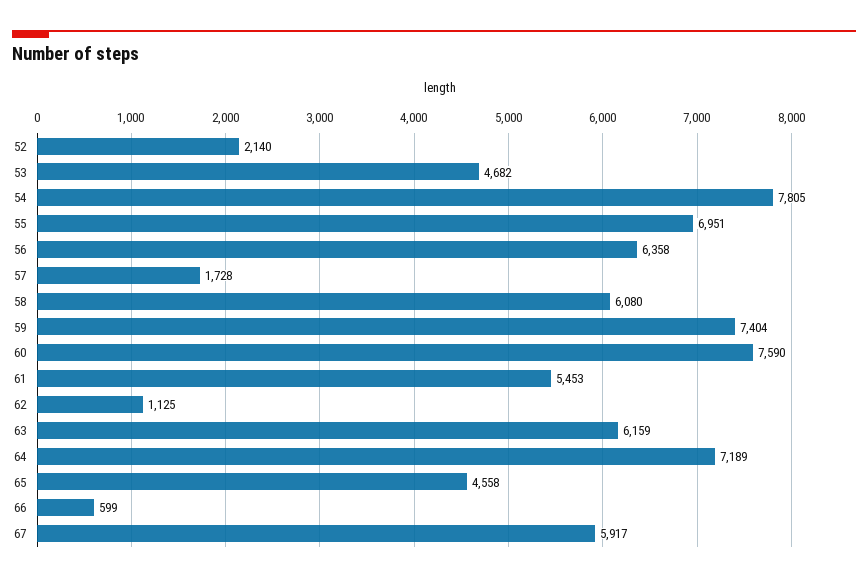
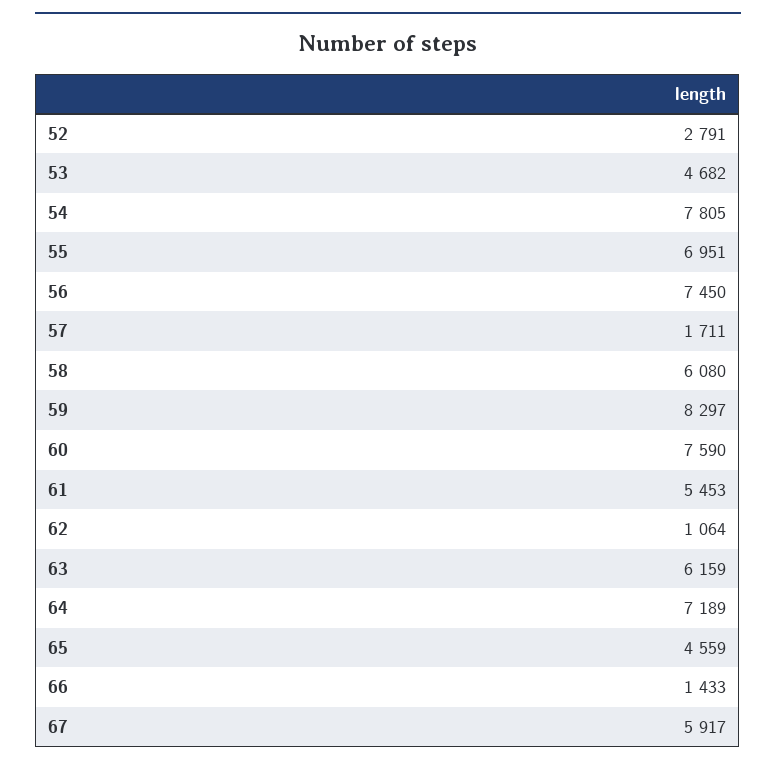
  {
-   "52": 2140,
+   "52": 2791,
    "53": 4682,
    "54": 7805,
    "55": 6951,
-   "56": 6358,
+   "56": 7450,
-   "57": 1728,
+   "57": 1711,
    "58": 6080,
-   "59": 7404,
+   "59": 8297,
    "60": 7590,
    "61": 5453,
-   "62": 1125,
+   "62": 1064,
    "63": 6159,
    "64": 7189,
-   "65": 4558,
+   "65": 4559,
-   "66": 599,
+   "66": 1433,
    "67": 5917
  }

